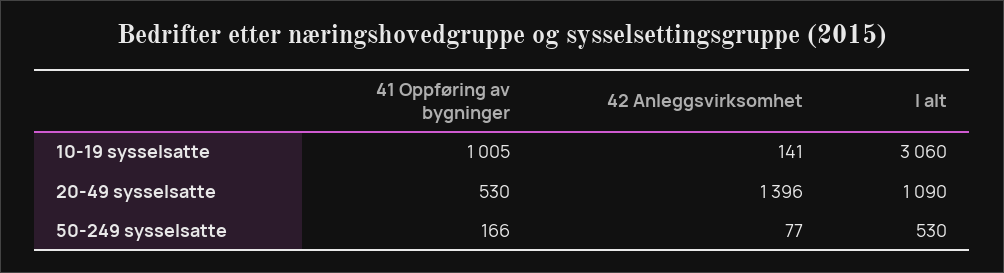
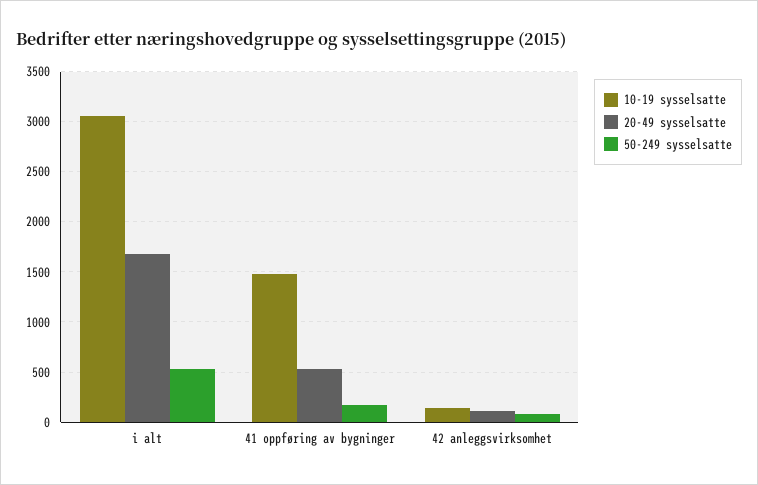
  {
    "10-19 sysselsatte": {
-     "41 Oppføring av bygninger": 1005,
+     "41 Oppføring av bygninger": 1500,
      "42 Anleggsvirksomhet": 141,
      "I alt": 3060
    },
    "20-49 sysselsatte": {
      "41 Oppføring av bygninger": 530,
-     "42 Anleggsvirksomhet": 1396,
+     "42 Anleggsvirksomhet": 100,
-     "I alt": 1090
+     "I alt": 1700
    },
    "50-249 sysselsatte": {
      "41 Oppføring av bygninger": 166,
      "42 Anleggsvirksomhet": 77,
      "I alt": 530
    }
  }

